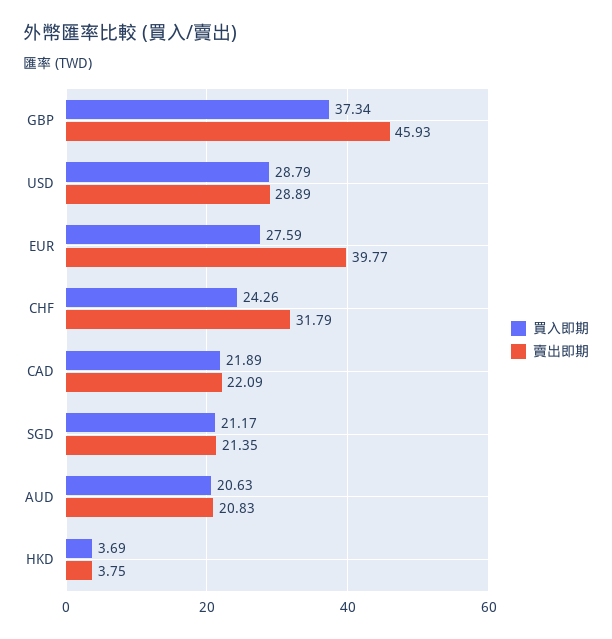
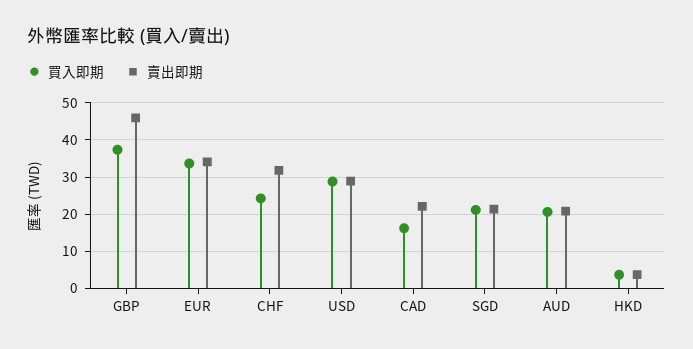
  {
    "買入即期": {
      "GBP": 37.34,
      "USD": 28.79,
-     "EUR": 27.59,
+     "EUR": 34,
      "CHF": 24.26,
-     "CAD": 21.89,
+     "CAD": 16,
      "SGD": 21.17,
      "AUD": 20.63,
      "HKD": 3.69
    },
    "賣出即期": {
      "GBP": 45.93,
      "USD": 28.89,
-     "EUR": 39.77,
+     "EUR": 34,
      "CHF": 31.79,
      "CAD": 22.09,
      "SGD": 21.35,
      "AUD": 20.83,
      "HKD": 3.75
    }
  }

